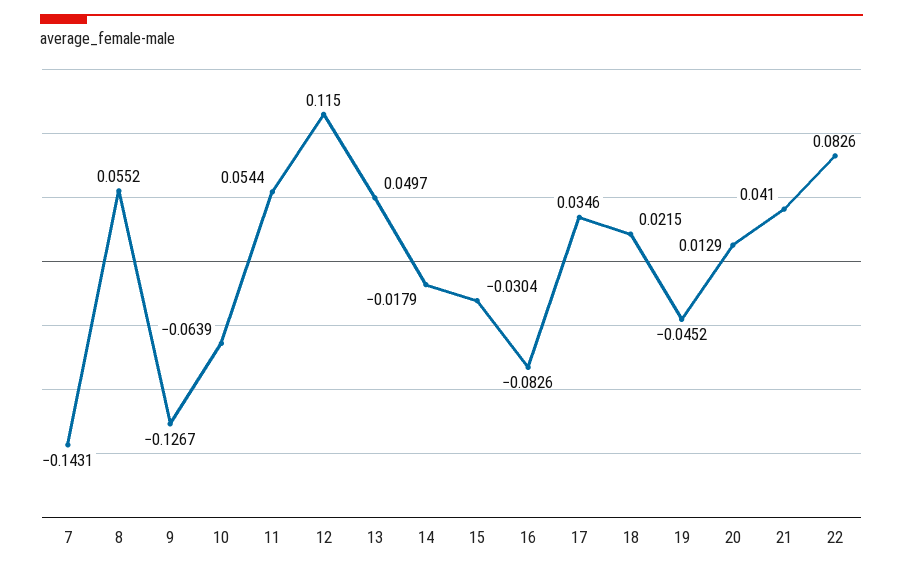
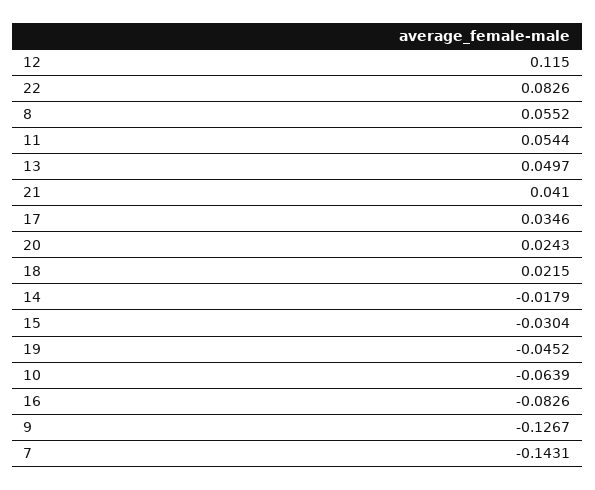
  {
    "7": -0.1431,
    "8": 0.0552,
    "9": -0.1267,
    "10": -0.0639,
    "11": 0.0544,
    "12": 0.115,
    "13": 0.0497,
    "14": -0.0179,
    "15": -0.0304,
    "16": -0.0826,
    "17": 0.0346,
    "18": 0.0215,
    "19": -0.0452,
-   "20": 0.0129,
+   "20": 0.0243,
    "21": 0.041,
    "22": 0.0826
  }

